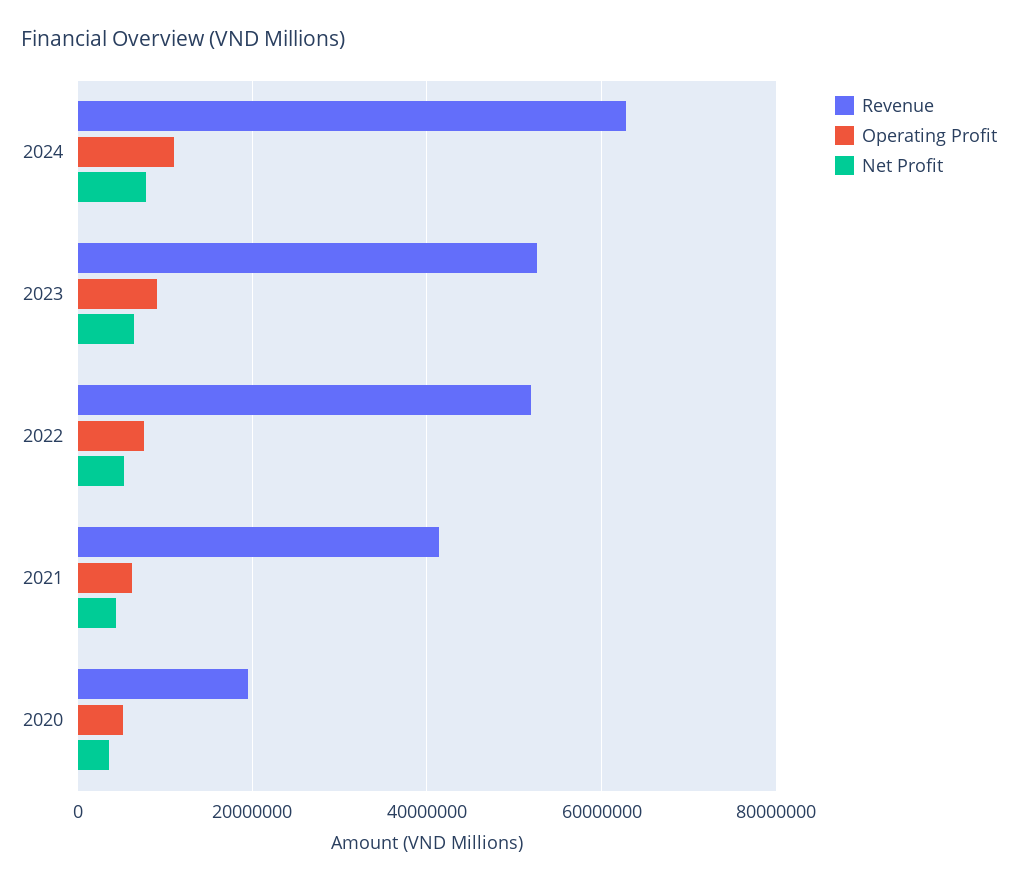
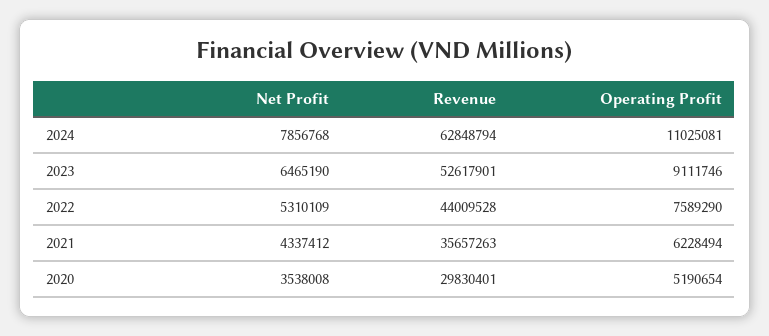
  {
    "Revenue": {
      "2024": 62848794,
      "2023": 52617901,
-     "2022": 52000000,
+     "2022": 44009528,
-     "2021": 42000000,
+     "2021": 35657263,
-     "2020": 20000000
+     "2020": 29830401
    },
    "Operating Profit": {
      "2024": 11025081,
      "2023": 9111746,
      "2022": 7589290,
      "2021": 6228494,
      "2020": 5190654
    },
    "Net Profit": {
      "2024": 7856768,
      "2023": 6465190,
      "2022": 5310109,
      "2021": 4337412,
      "2020": 3538008
    }
  }

